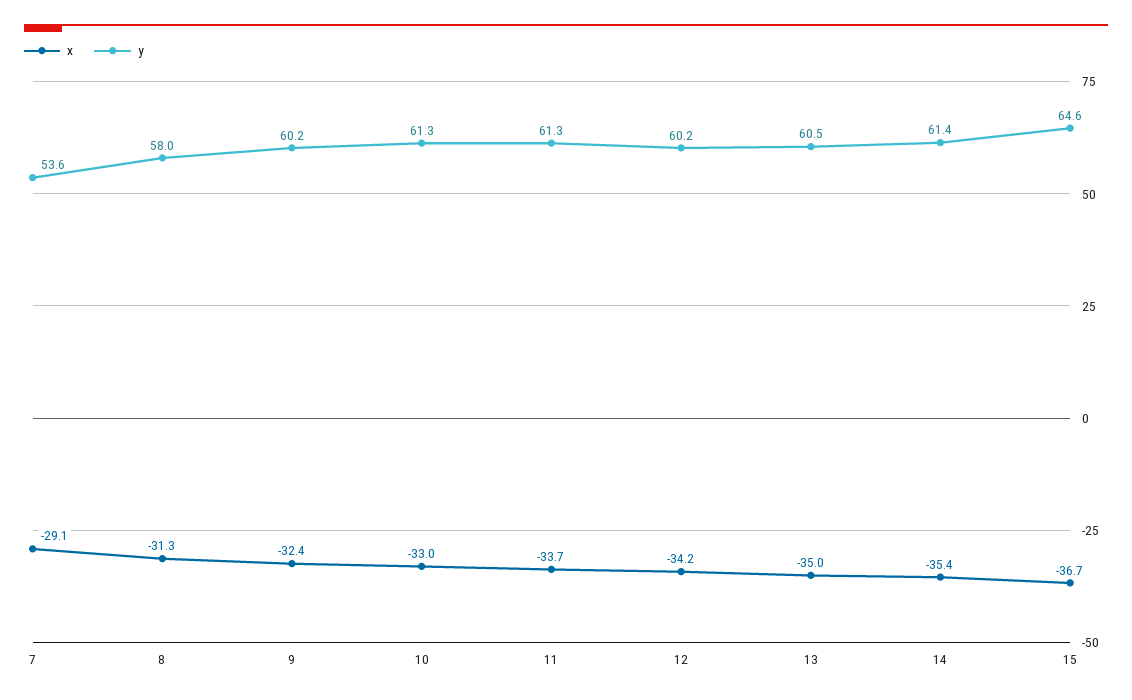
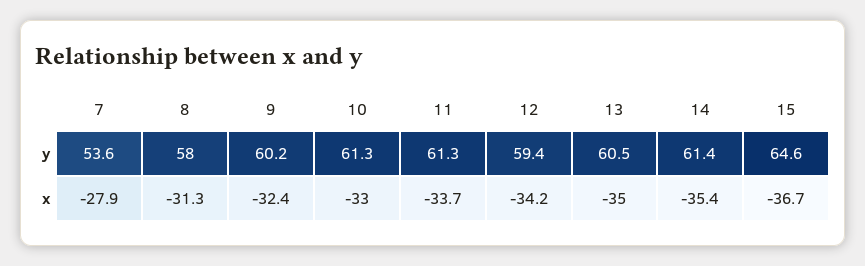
  {
    "x": {
-     "7": -29.1,
+     "7": -27.9,
      "8": -31.3,
      "9": -32.4,
      "10": -33,
      "11": -33.7,
      "12": -34.2,
      "13": -35,
      "14": -35.4,
      "15": -36.7
    },
    "y": {
      "7": 53.6,
      "8": 58,
      "9": 60.2,
      "10": 61.3,
      "11": 61.3,
-     "12": 60.2,
+     "12": 59.4,
      "13": 60.5,
      "14": 61.4,
      "15": 64.6
    }
  }

